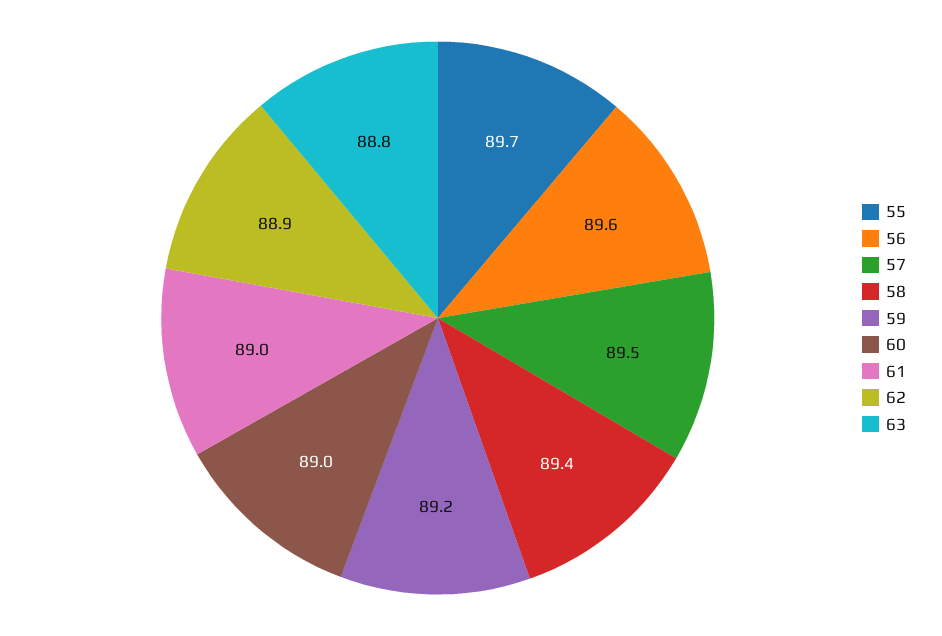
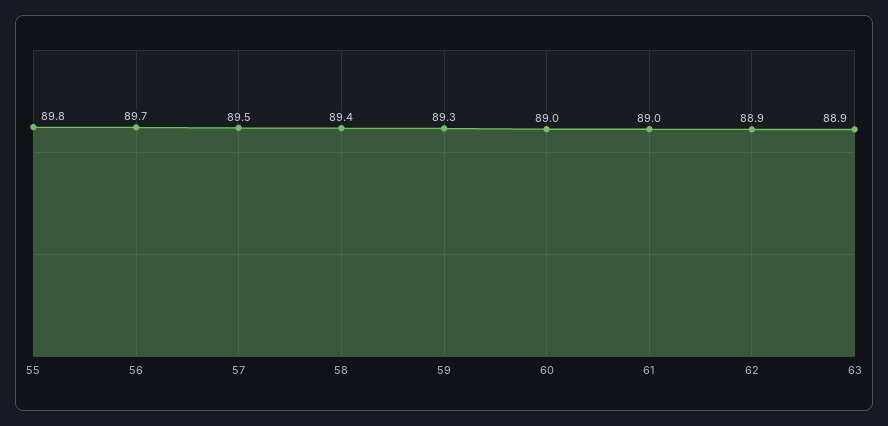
  {
-   "55": 89.7,
+   "55": 89.8,
-   "56": 89.6,
+   "56": 89.7,
    "57": 89.5,
    "58": 89.4,
-   "59": 89.2,
+   "59": 89.3,
    "60": 89,
    "61": 89,
    "62": 88.9,
-   "63": 88.8
+   "63": 88.9
  }

